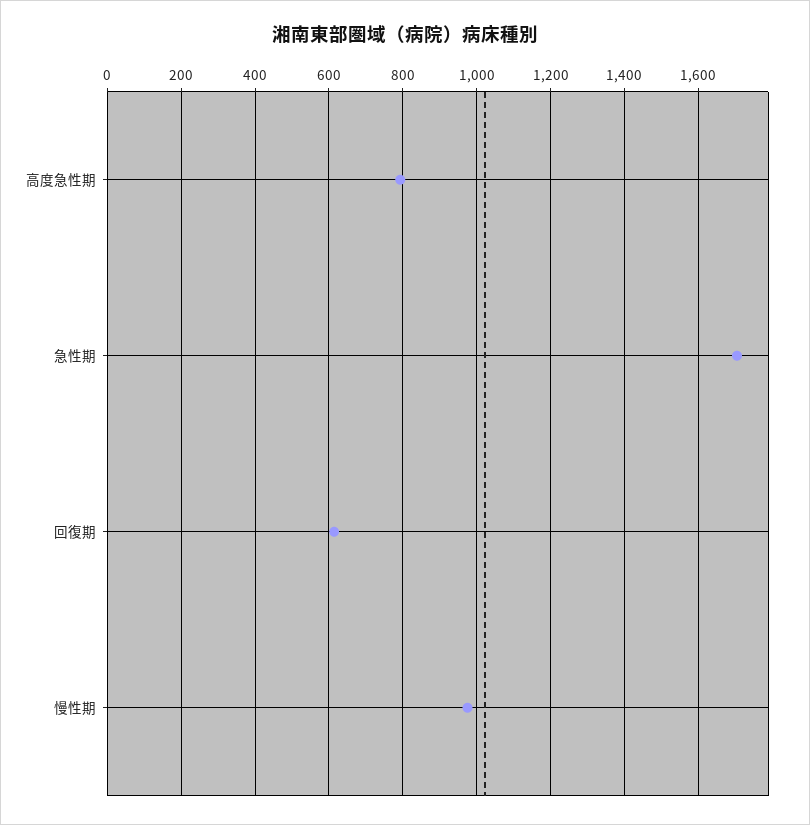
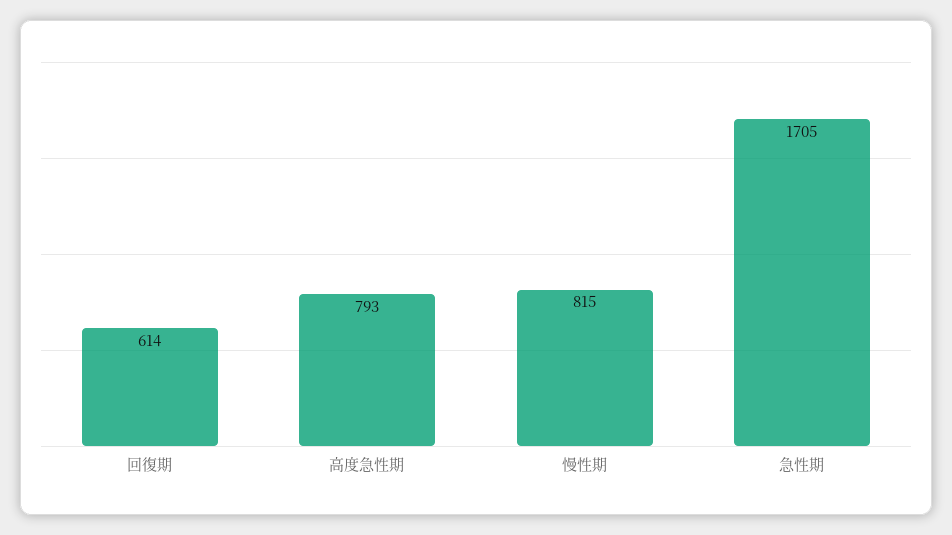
  {
    "高度急性期": 793,
    "急性期": 1705,
    "回復期": 614,
-   "慢性期": 980
+   "慢性期": 815
  }

